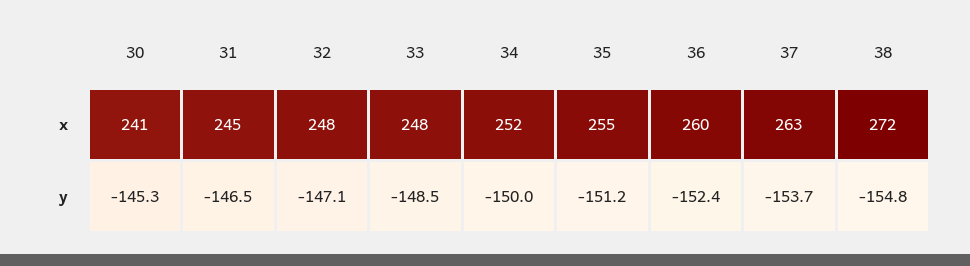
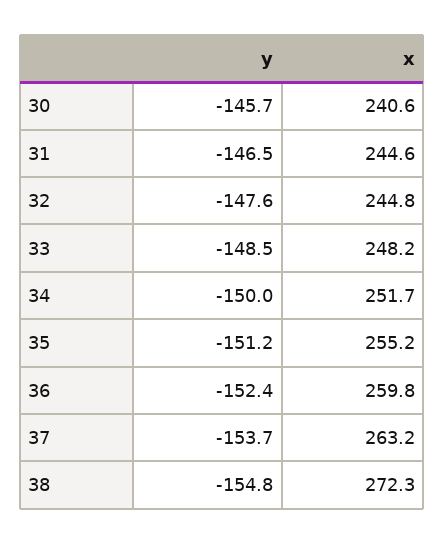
  {
    "30": {
      "x": 240.6,
-     "y": -145.3
+     "y": -145.7
    },
    "31": {
      "x": 244.6,
      "y": -146.5
    },
    "32": {
-     "x": 248,
+     "x": 244.8,
-     "y": -147.1
+     "y": -147.6
    },
    "33": {
      "x": 248.2,
      "y": -148.5
    },
    "34": {
      "x": 251.7,
      "y": -150
    },
    "35": {
      "x": 255.2,
      "y": -151.2
    },
    "36": {
      "x": 259.8,
      "y": -152.4
    },
    "37": {
      "x": 263.2,
      "y": -153.7
    },
    "38": {
      "x": 272.3,
      "y": -154.8
    }
  }

